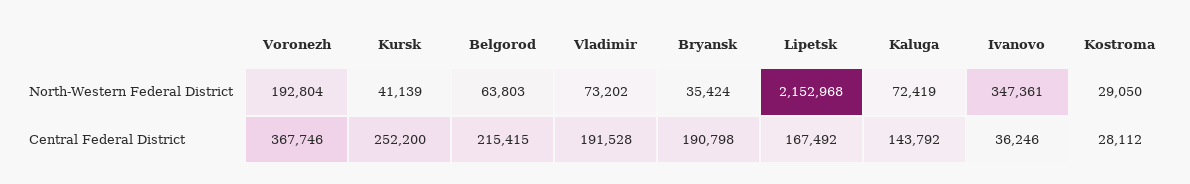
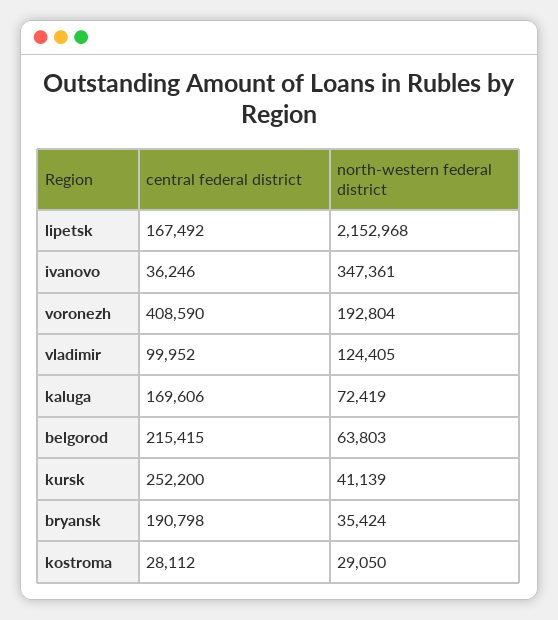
  {
    "Voronezh": {
      "North-Western Federal District": 192804,
-     "Central Federal District": 367746
+     "Central Federal District": 408590
    },
    "Kursk": {
      "North-Western Federal District": 41139,
      "Central Federal District": 252200
    },
    "Belgorod": {
      "North-Western Federal District": 63803,
      "Central Federal District": 215415
    },
    "Vladimir": {
-     "North-Western Federal District": 73202,
+     "North-Western Federal District": 124405,
-     "Central Federal District": 191528
+     "Central Federal District": 99952
    },
    "Bryansk": {
      "North-Western Federal District": 35424,
      "Central Federal District": 190798
    },
    "Lipetsk": {
      "North-Western Federal District": 2152968,
      "Central Federal District": 167492
    },
    "Kaluga": {
      "North-Western Federal District": 72419,
-     "Central Federal District": 143792
+     "Central Federal District": 169606
    },
    "Ivanovo": {
      "North-Western Federal District": 347361,
      "Central Federal District": 36246
    },
    "Kostroma": {
      "North-Western Federal District": 29050,
      "Central Federal District": 28112
    }
  }

